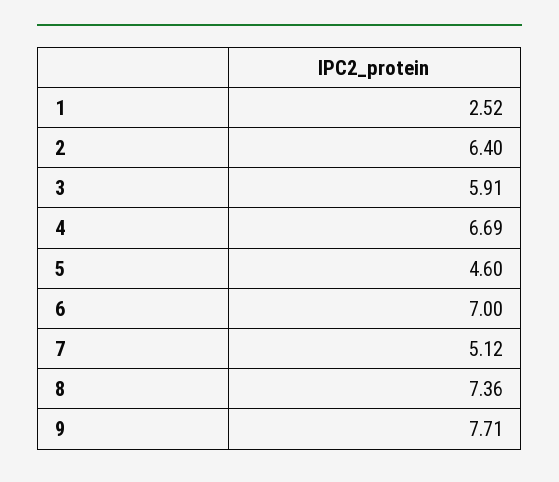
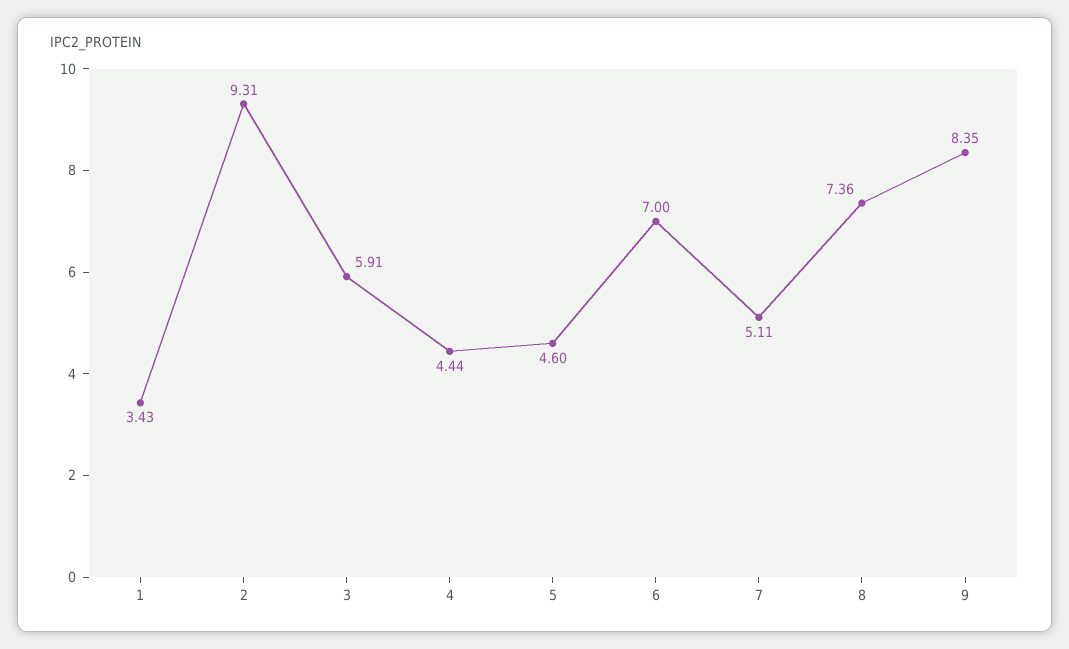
  {
-   "1": 2.52,
+   "1": 3.43,
-   "2": 6.4,
+   "2": 9.31,
    "3": 5.91,
-   "4": 6.69,
+   "4": 4.44,
    "5": 4.6,
    "6": 7,
-   "7": 5.12,
+   "7": 5.11,
    "8": 7.36,
-   "9": 7.71
+   "9": 8.35
  }

